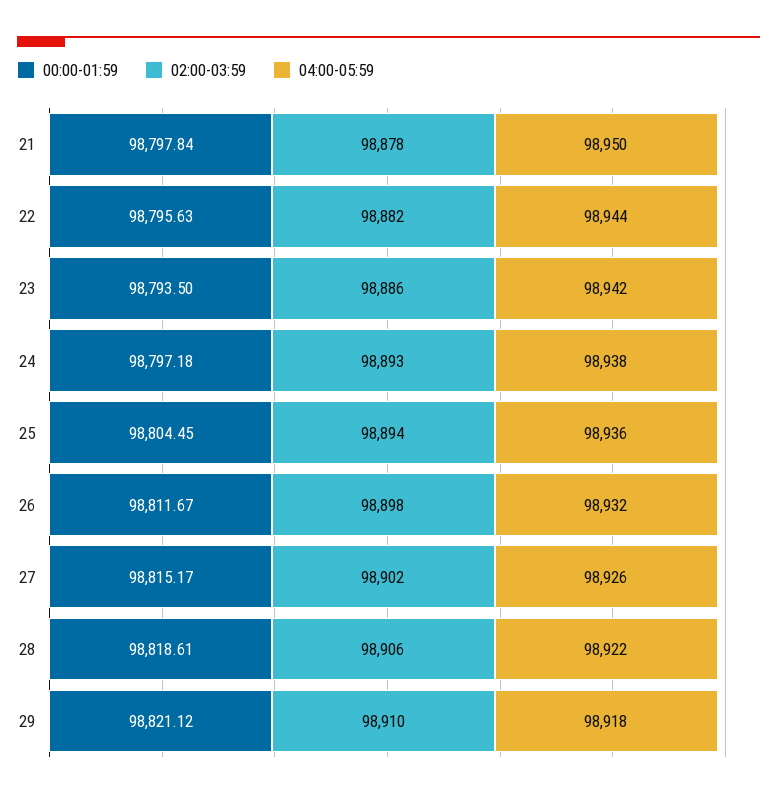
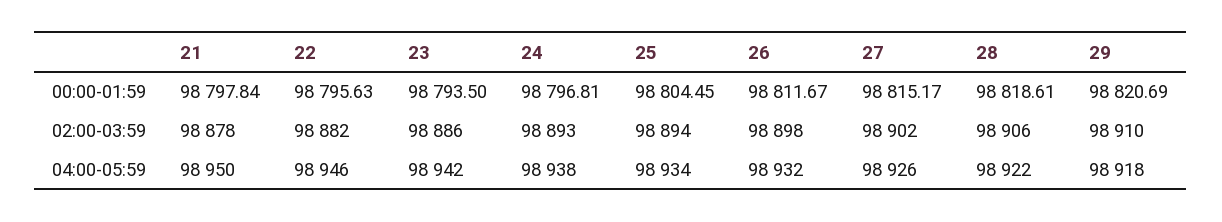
  {
    "00:00-01:59": {
      "21": 98797.84,
      "22": 98795.63,
      "23": 98793.5,
-     "24": 98797.18,
+     "24": 98796.81,
      "25": 98804.45,
      "26": 98811.67,
      "27": 98815.17,
      "28": 98818.61,
-     "29": 98821.12
+     "29": 98820.69
    },
    "02:00-03:59": {
      "21": 98878,
      "22": 98882,
      "23": 98886,
      "24": 98893,
      "25": 98894,
      "26": 98898,
      "27": 98902,
      "28": 98906,
      "29": 98910
    },
    "04:00-05:59": {
      "21": 98950,
-     "22": 98944,
+     "22": 98946,
      "23": 98942,
      "24": 98938,
-     "25": 98936,
+     "25": 98934,
      "26": 98932,
      "27": 98926,
      "28": 98922,
      "29": 98918
    }
  }

